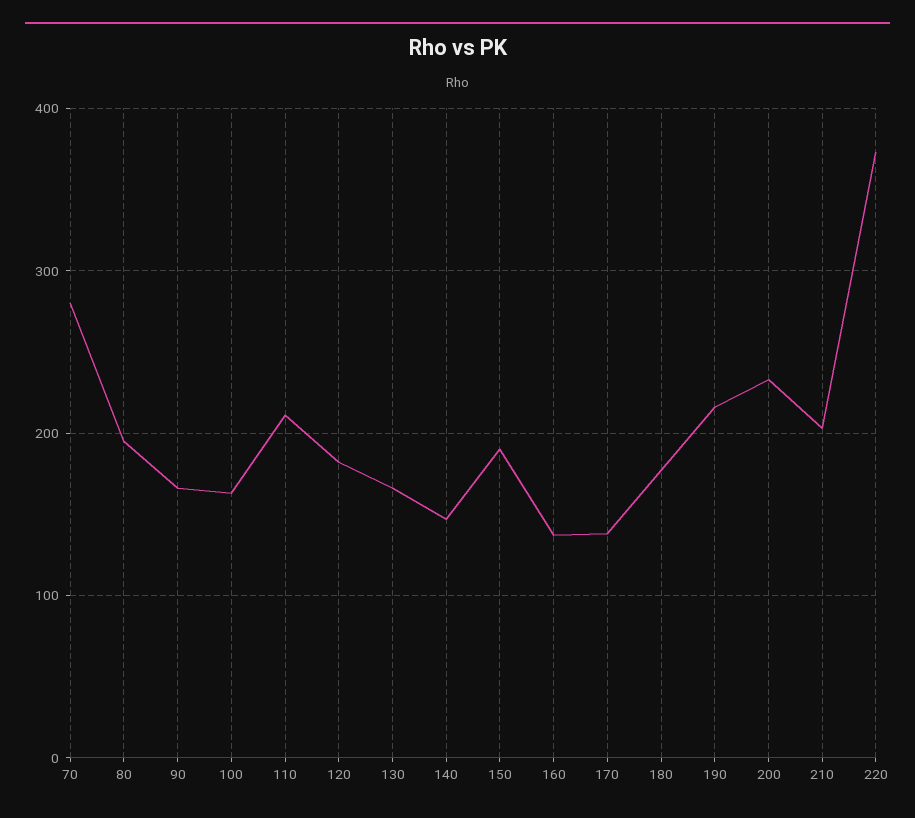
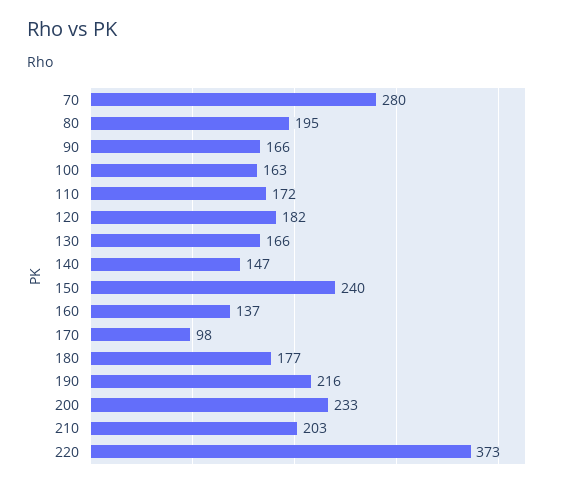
  {
    "70": 280,
    "80": 195,
    "90": 166,
    "100": 163,
-   "110": 210,
+   "110": 172,
    "120": 182,
    "130": 166,
    "140": 147,
-   "150": 190,
+   "150": 240,
    "160": 137,
-   "170": 140,
+   "170": 98,
    "180": 177,
    "190": 216,
    "200": 233,
    "210": 203,
    "220": 373
  }

